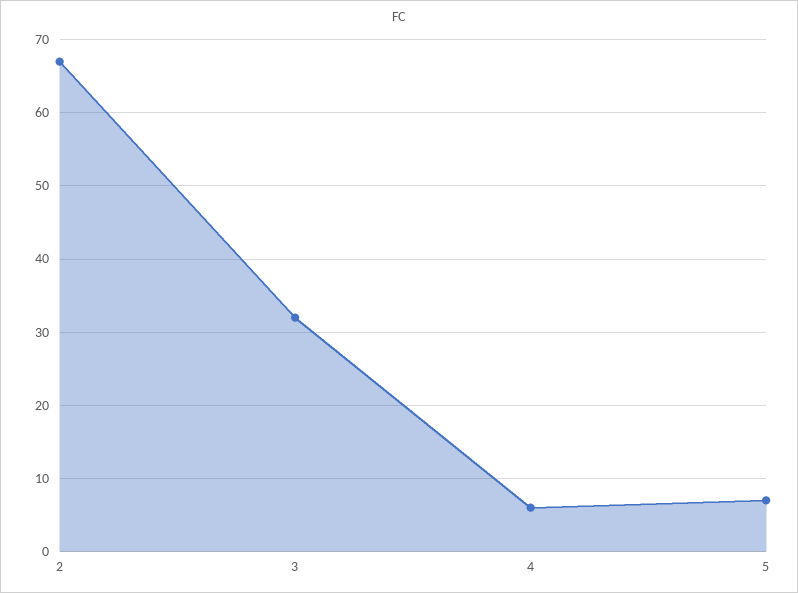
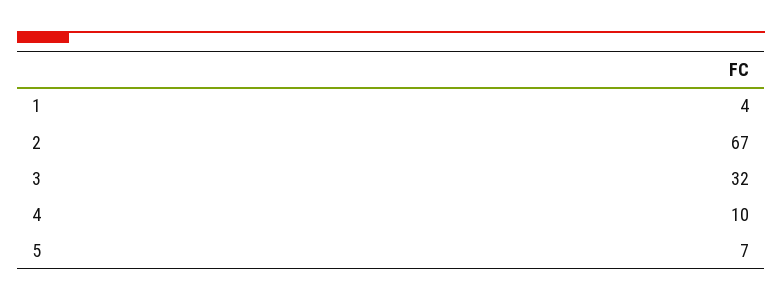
  {
    "2": 67,
    "3": 32,
-   "4": 6,
+   "4": 10,
-   "5": 7
+   "5": 7,
+   "1": 4
  }

